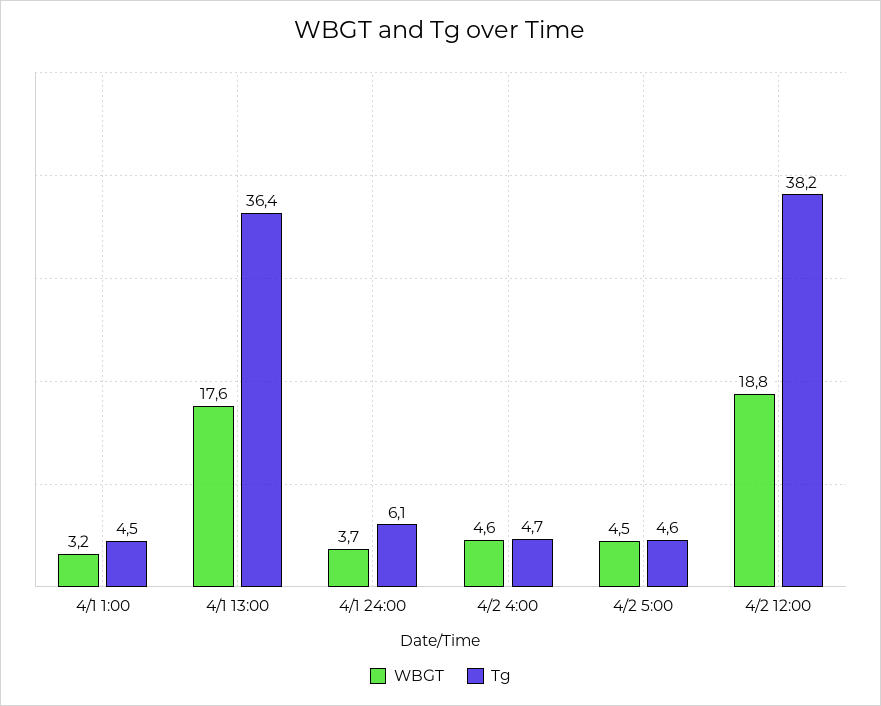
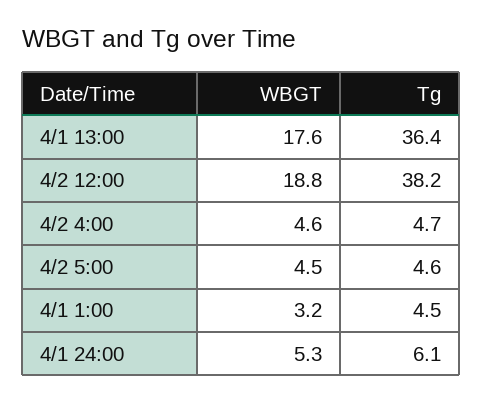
  {
    "WBGT": {
      "4/1 1:00": 3.2,
      "4/1 13:00": 17.6,
-     "4/1 24:00": 3.7,
+     "4/1 24:00": 5.3,
      "4/2 4:00": 4.6,
      "4/2 5:00": 4.5,
      "4/2 12:00": 18.8
    },
    "Tg": {
      "4/1 1:00": 4.5,
      "4/1 13:00": 36.4,
      "4/1 24:00": 6.1,
      "4/2 4:00": 4.7,
      "4/2 5:00": 4.6,
      "4/2 12:00": 38.2
    }
  }

